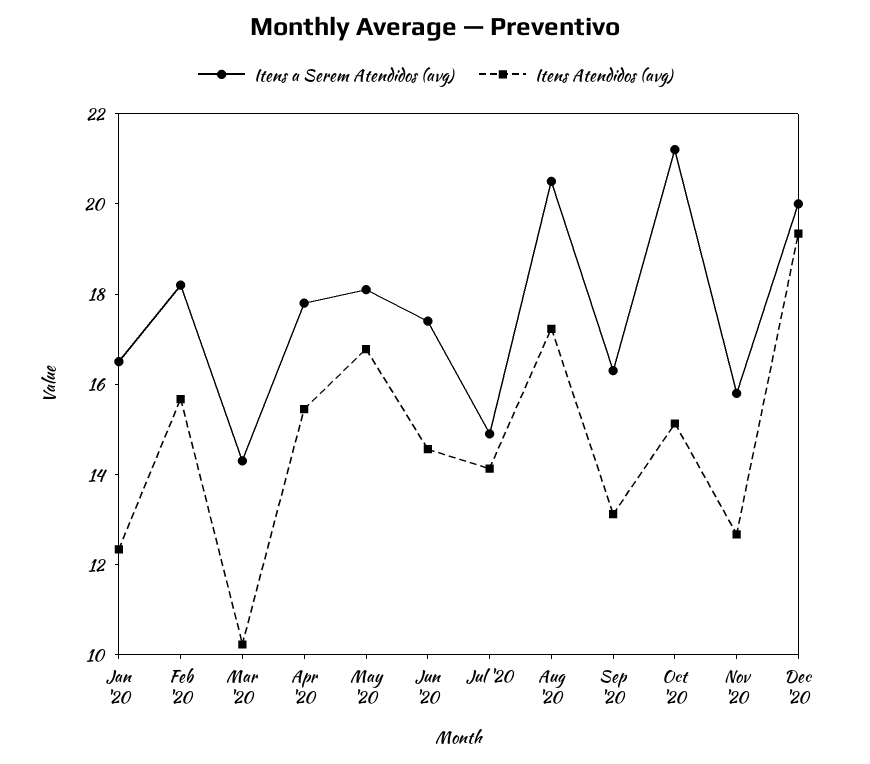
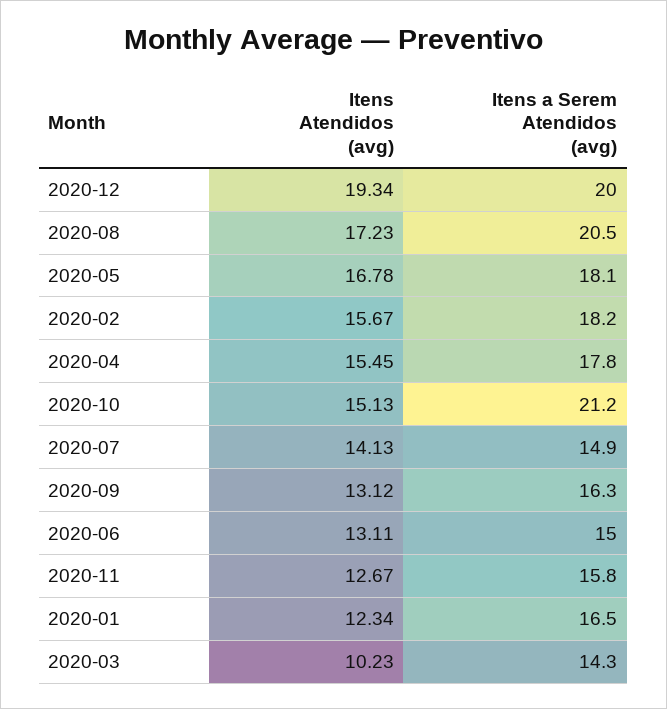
  {
    "Itens a Serem Atendidos (avg)": {
      "Jan '20": 16.5,
      "Feb '20": 18.2,
      "Mar '20": 14.3,
      "Apr '20": 17.8,
      "May '20": 18.1,
-     "Jun '20": 17.5,
+     "Jun '20": 15,
      "Jul '20": 14.9,
      "Aug '20": 20.5,
      "Sep '20": 16.3,
      "Oct '20": 21.2,
      "Nov '20": 15.8,
      "Dec '20": 20
    },
    "Itens Atendidos (avg)": {
      "Jan '20": 12.34,
      "Feb '20": 15.67,
      "Mar '20": 10.23,
      "Apr '20": 15.45,
      "May '20": 16.78,
-     "Jun '20": 14.5,
+     "Jun '20": 13.11,
      "Jul '20": 14.13,
      "Aug '20": 17.23,
      "Sep '20": 13.12,
      "Oct '20": 15.13,
      "Nov '20": 12.67,
      "Dec '20": 19.34
    }
  }

